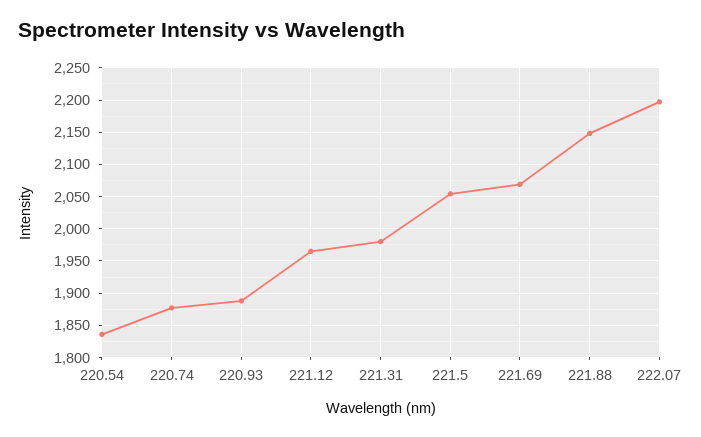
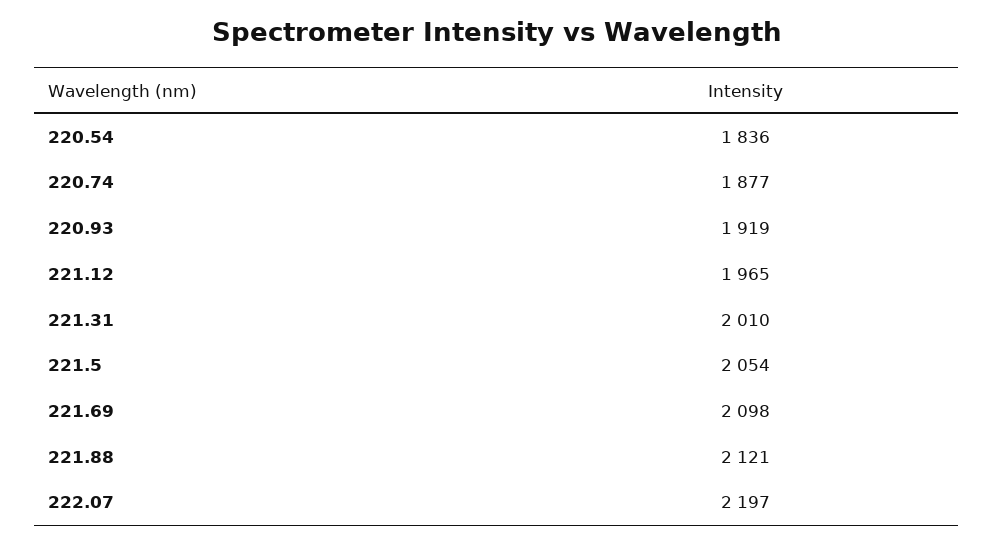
  {
    "220.54": 1836,
    "220.74": 1877,
-   "220.93": 1890,
+   "220.93": 1919,
    "221.12": 1965,
-   "221.31": 1980,
+   "221.31": 2010,
    "221.5": 2054,
-   "221.69": 2070,
+   "221.69": 2098,
-   "221.88": 2150,
+   "221.88": 2121,
    "222.07": 2197
  }

